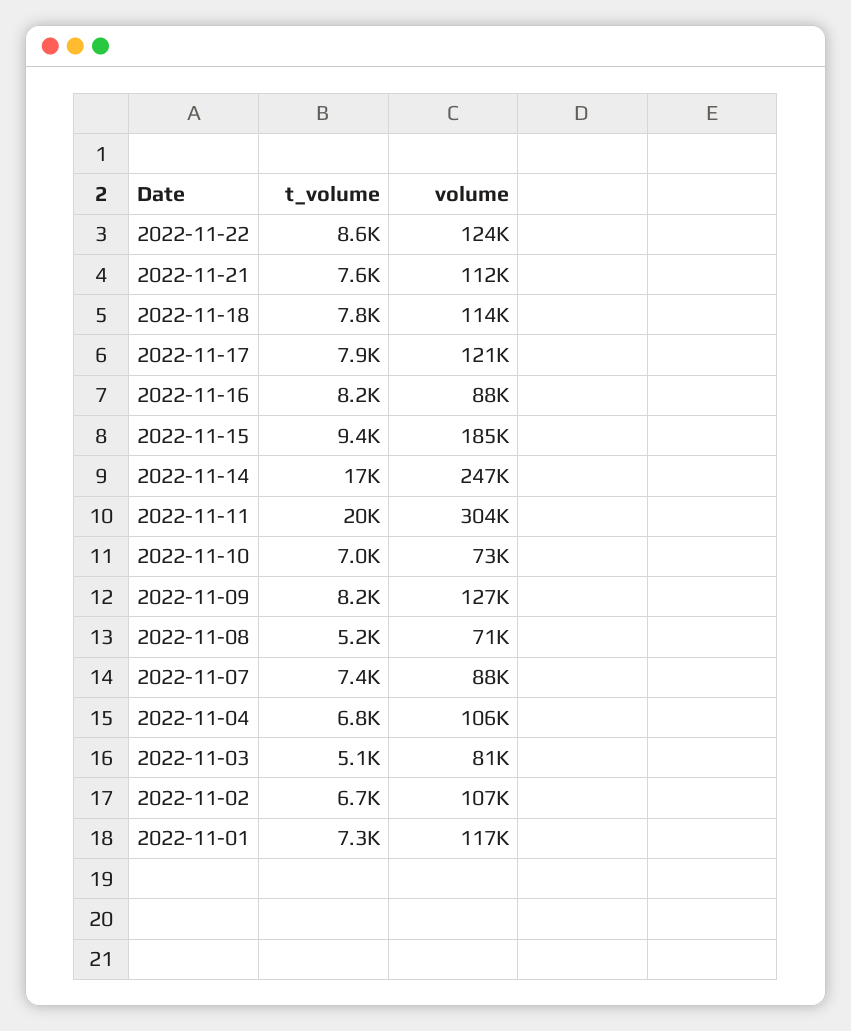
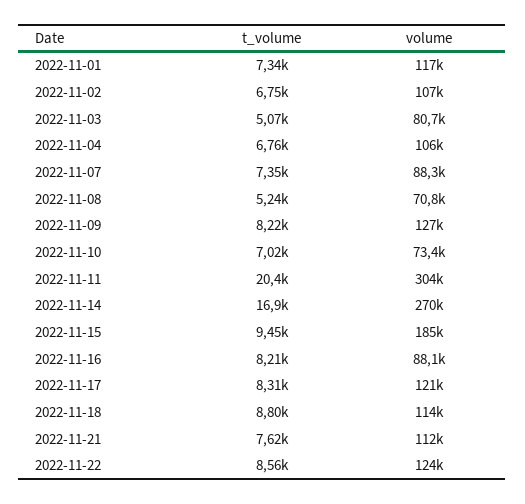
  {
    "t_volume": {
      "2022-11-22": 8560,
      "2022-11-21": 7620,
-     "2022-11-18": 7800,
+     "2022-11-18": 8800,
-     "2022-11-17": 7900,
+     "2022-11-17": 8310,
      "2022-11-16": 8210,
      "2022-11-15": 9450,
      "2022-11-14": 16900,
      "2022-11-11": 20400,
      "2022-11-10": 7020,
      "2022-11-09": 8220,
      "2022-11-08": 5240,
      "2022-11-07": 7350,
      "2022-11-04": 6760,
      "2022-11-03": 5070,
      "2022-11-02": 6750,
      "2022-11-01": 7340
    },
    "volume": {
      "2022-11-22": 124000,
      "2022-11-21": 112000,
      "2022-11-18": 114000,
      "2022-11-17": 121000,
      "2022-11-16": 88100,
      "2022-11-15": 185000,
-     "2022-11-14": 247000,
+     "2022-11-14": 270000,
      "2022-11-11": 304000,
      "2022-11-10": 73400,
      "2022-11-09": 127000,
      "2022-11-08": 70800,
      "2022-11-07": 88300,
      "2022-11-04": 106000,
      "2022-11-03": 80700,
      "2022-11-02": 107000,
      "2022-11-01": 117000
    }
  }

